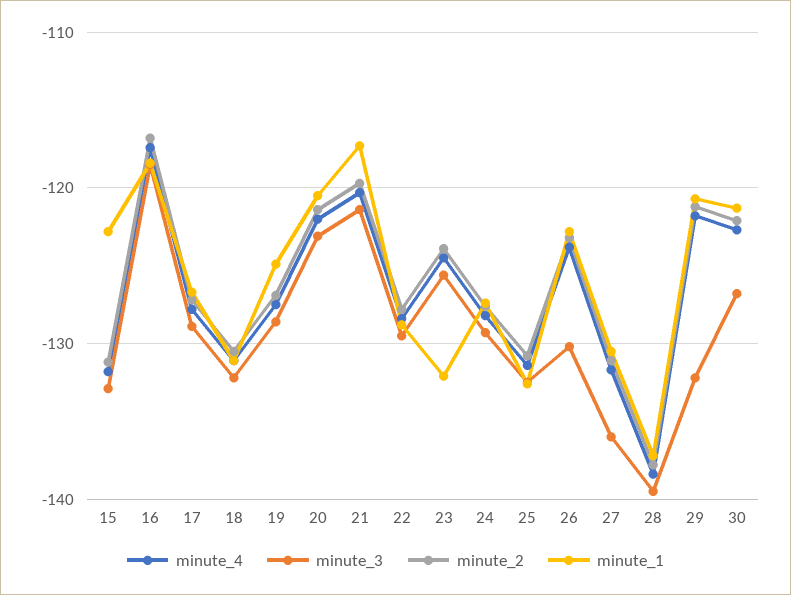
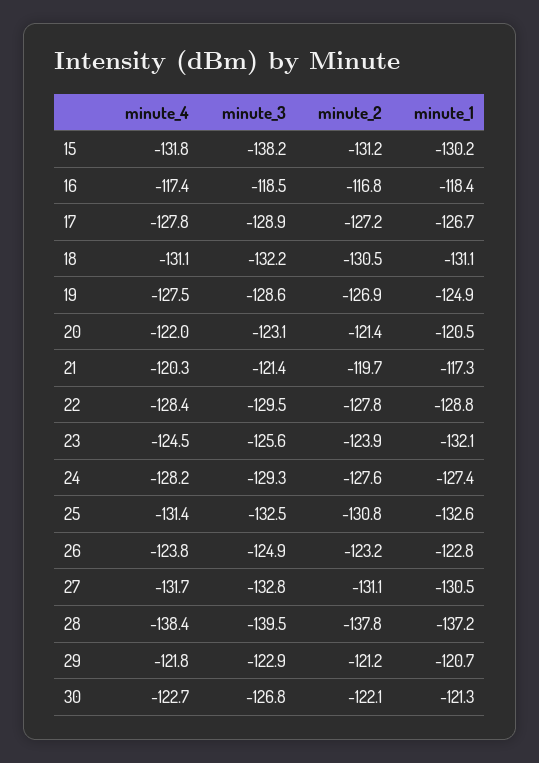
  {
    "minute_4": {
      "15": -131.8,
      "16": -117.4,
      "17": -127.8,
      "18": -131.1,
      "19": -127.5,
      "20": -122,
      "21": -120.3,
      "22": -128.4,
      "23": -124.5,
      "24": -128.2,
      "25": -131.4,
      "26": -123.8,
      "27": -131.7,
      "28": -138.4,
      "29": -121.8,
      "30": -122.7
    },
    "minute_3": {
-     "15": -133,
+     "15": -138.2,
      "16": -118.5,
      "17": -128.9,
      "18": -132.2,
      "19": -128.6,
      "20": -123.1,
      "21": -121.4,
      "22": -129.5,
      "23": -125.6,
      "24": -129.3,
      "25": -132.5,
-     "26": -130,
+     "26": -124.9,
-     "27": -136,
+     "27": -132.8,
      "28": -139.5,
-     "29": -132,
+     "29": -122.9,
      "30": -126.8
    },
    "minute_2": {
      "15": -131.2,
      "16": -116.8,
      "17": -127.2,
      "18": -130.5,
      "19": -126.9,
      "20": -121.4,
      "21": -119.7,
      "22": -127.8,
      "23": -123.9,
      "24": -127.6,
      "25": -130.8,
      "26": -123.2,
      "27": -131.1,
      "28": -137.8,
      "29": -121.2,
      "30": -122.1
    },
    "minute_1": {
-     "15": -123,
+     "15": -130.2,
      "16": -118.4,
      "17": -126.7,
      "18": -131.1,
      "19": -124.9,
      "20": -120.5,
      "21": -117.3,
      "22": -128.8,
      "23": -132.1,
      "24": -127.4,
      "25": -132.6,
      "26": -122.8,
      "27": -130.5,
      "28": -137.2,
      "29": -120.7,
      "30": -121.3
    }
  }

